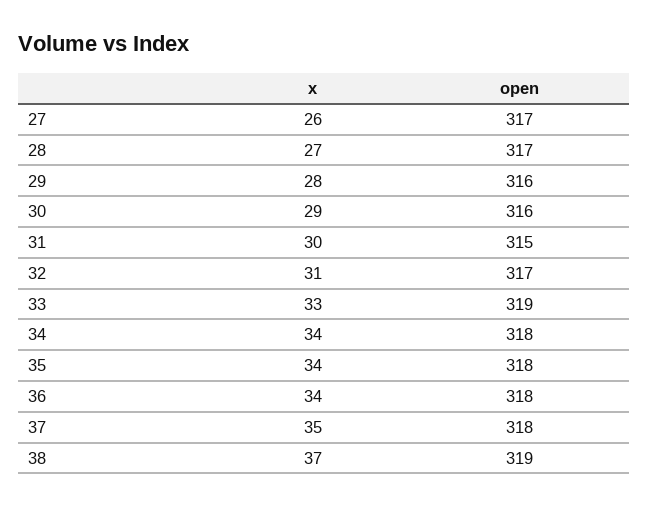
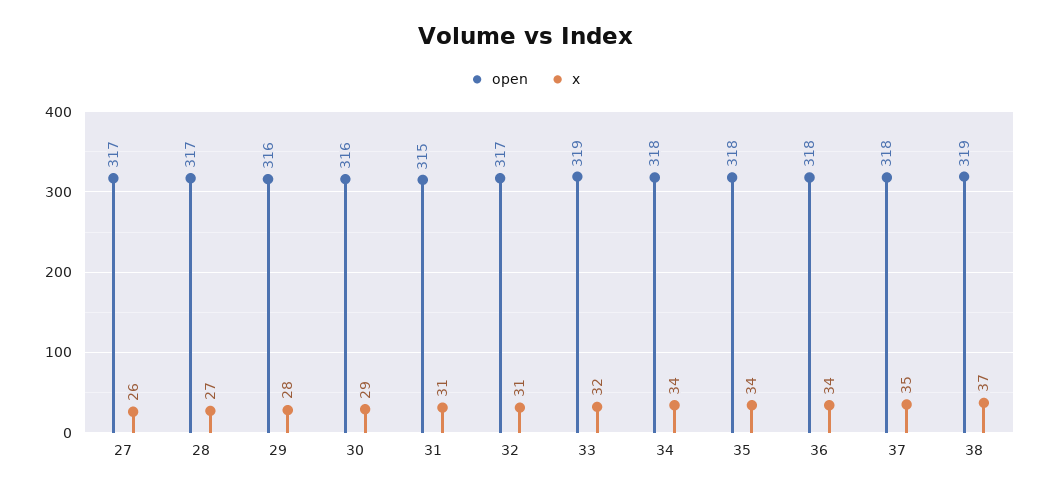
  {
    "x": {
      "27": 26,
      "28": 27,
      "29": 28,
      "30": 29,
-     "31": 30,
+     "31": 31,
      "32": 31,
-     "33": 33,
+     "33": 32,
      "34": 34,
      "35": 34,
      "36": 34,
      "37": 35,
      "38": 37
    },
    "open": {
      "27": 317,
      "28": 317,
      "29": 316,
      "30": 316,
      "31": 315,
      "32": 317,
      "33": 319,
      "34": 318,
      "35": 318,
      "36": 318,
      "37": 318,
      "38": 319
    }
  }

